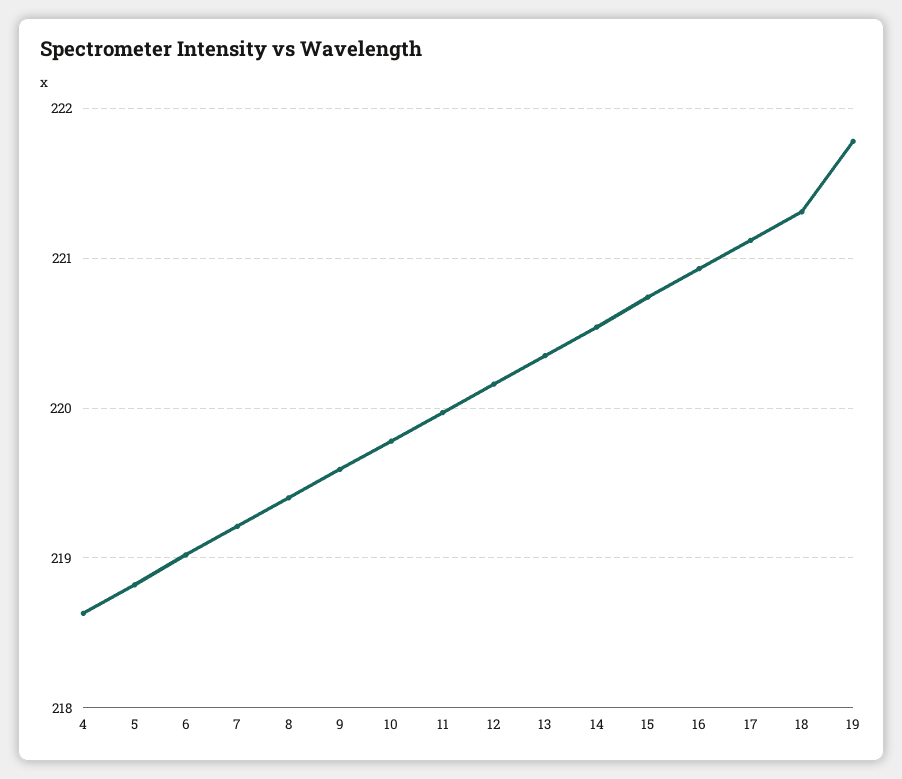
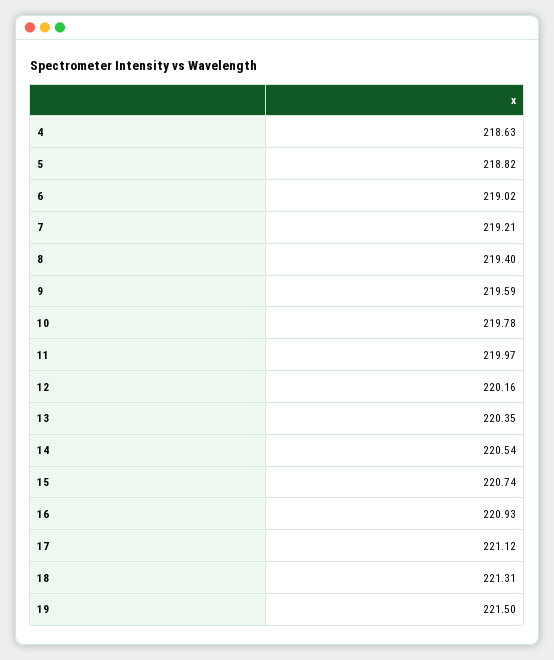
  {
    "4": 218.63,
    "5": 218.82,
    "6": 219.02,
    "7": 219.21,
    "8": 219.4,
    "9": 219.59,
    "10": 219.78,
    "11": 219.97,
    "12": 220.16,
    "13": 220.35,
    "14": 220.54,
    "15": 220.74,
    "16": 220.93,
    "17": 221.12,
    "18": 221.31,
-   "19": 221.8
+   "19": 221.5
  }

